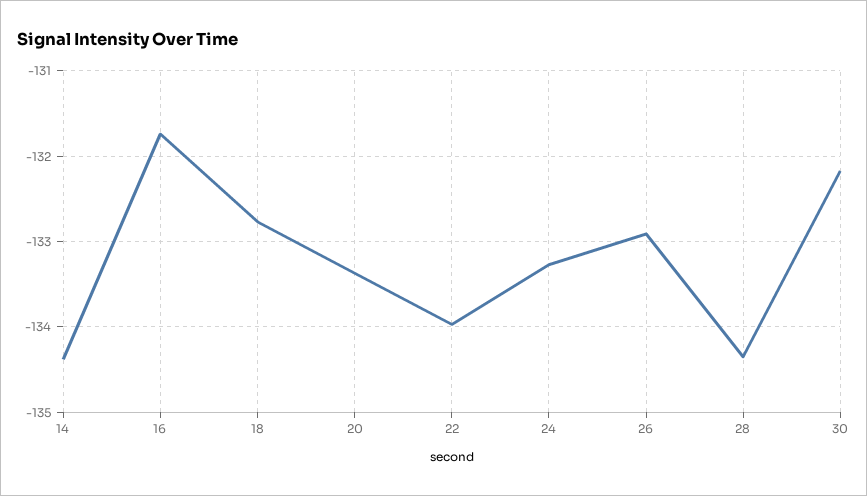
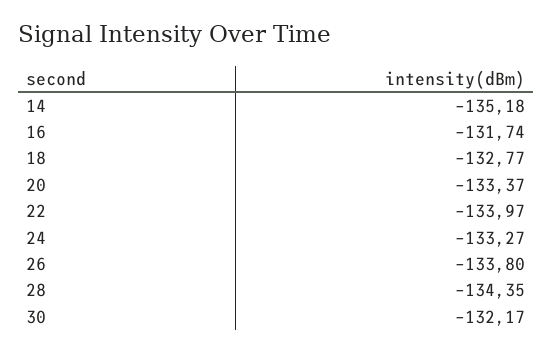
  {
-   "14": -134.4,
+   "14": -135.18,
    "16": -131.74,
    "18": -132.77,
    "20": -133.37,
    "22": -133.97,
    "24": -133.27,
-   "26": -132.9,
+   "26": -133.8,
    "28": -134.35,
    "30": -132.17
  }

